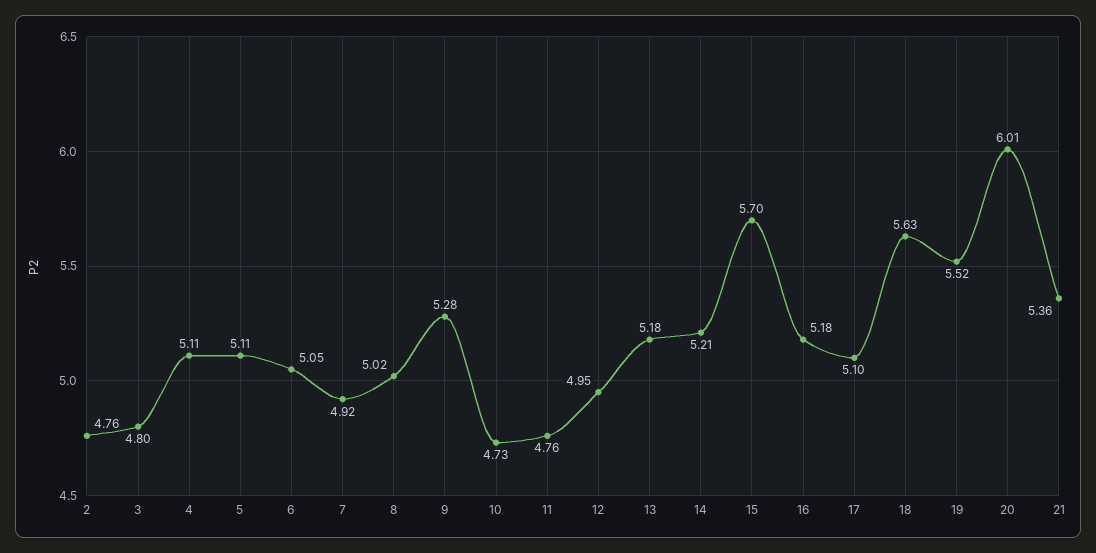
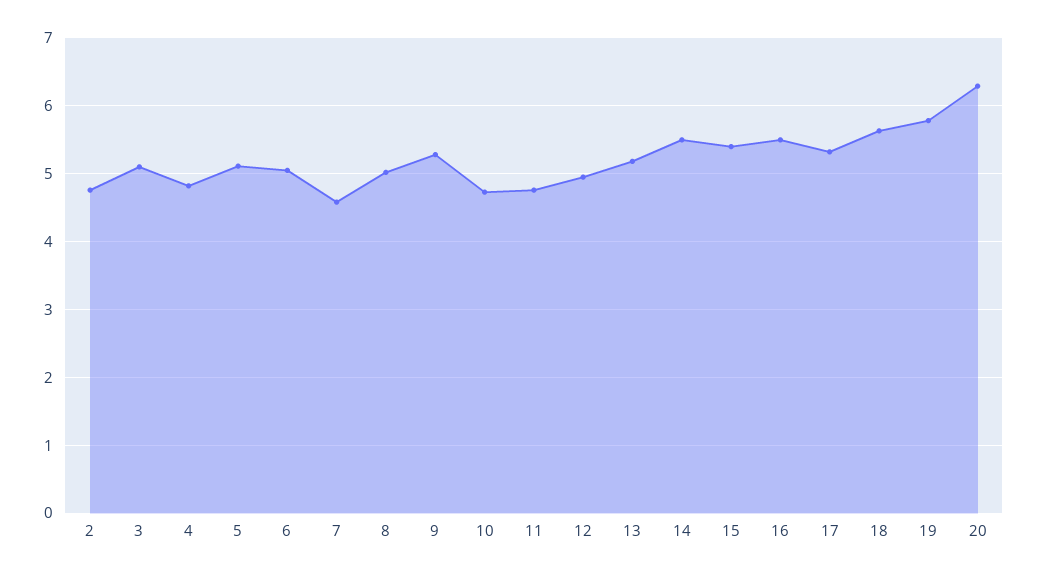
  {
    "2": 4.76,
-   "3": 4.8,
+   "3": 5.1,
-   "4": 5.11,
+   "4": 4.8,
    "5": 5.11,
    "6": 5.05,
-   "7": 4.92,
+   "7": 4.6,
    "8": 5.02,
    "9": 5.28,
    "10": 4.73,
    "11": 4.76,
    "12": 4.95,
    "13": 5.18,
-   "14": 5.21,
+   "14": 5.5,
-   "15": 5.7,
+   "15": 5.4,
-   "16": 5.18,
+   "16": 5.5,
-   "17": 5.1,
+   "17": 5.3,
    "18": 5.63,
-   "19": 5.52,
+   "19": 5.8,
-   "20": 6.01,
+   "20": 6.3
-   "21": 5.36
  }

